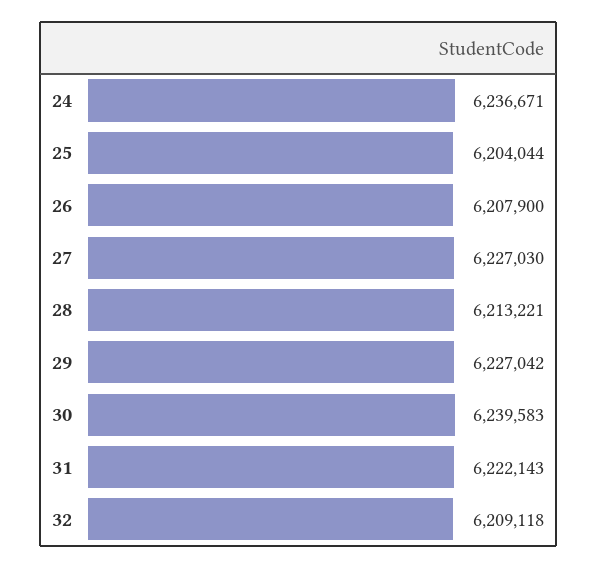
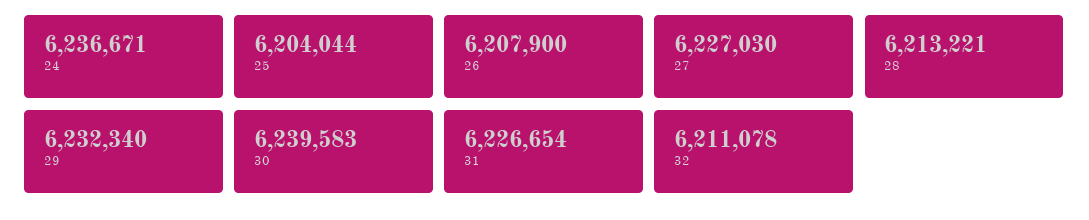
  {
    "24": 6236671,
    "25": 6204044,
    "26": 6207900,
    "27": 6227030,
    "28": 6213221,
-   "29": 6227042,
+   "29": 6232340,
    "30": 6239583,
-   "31": 6222143,
+   "31": 6226654,
-   "32": 6209118
+   "32": 6211078
  }

